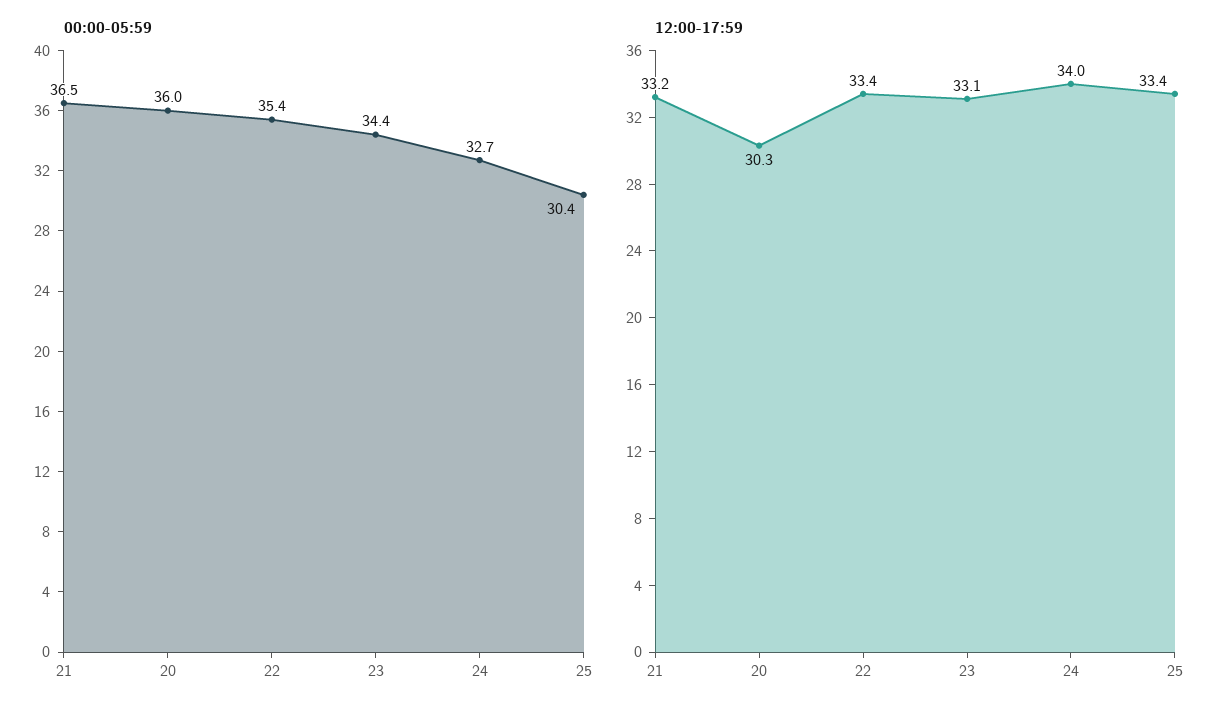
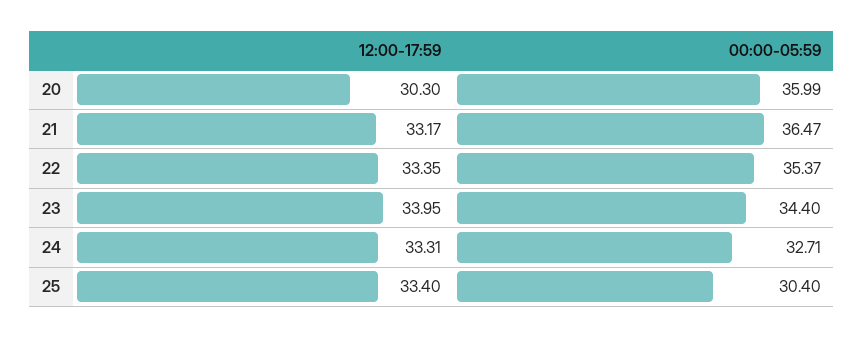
  {
    "00:00-05:59": {
      "21": 36.47,
      "20": 35.99,
      "22": 35.37,
      "23": 34.4,
      "24": 32.71,
      "25": 30.4
    },
    "12:00-17:59": {
      "21": 33.17,
      "20": 30.3,
      "22": 33.35,
-     "23": 33.1,
+     "23": 33.95,
-     "24": 34,
+     "24": 33.31,
      "25": 33.4
    }
  }

